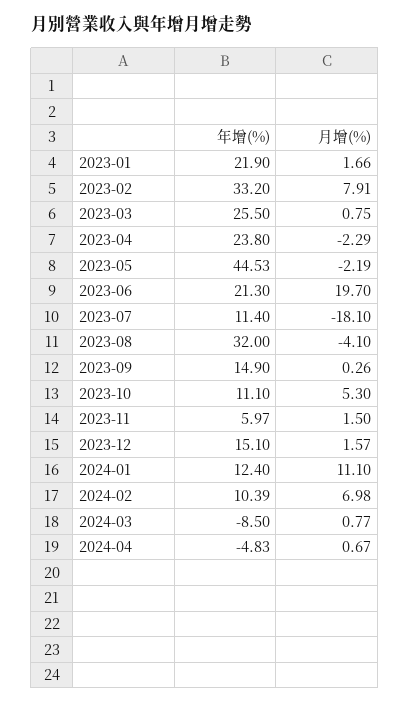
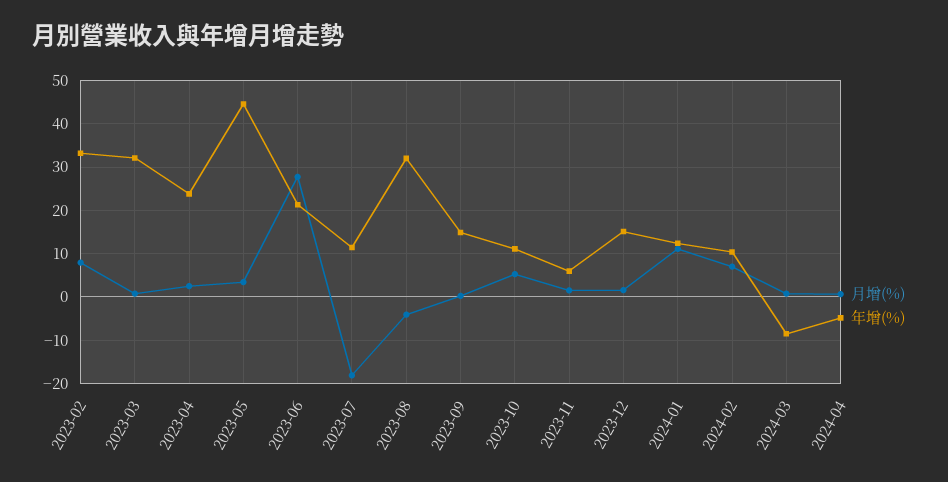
  {
    "年增(%)": {
-     "2023-01": 21.9,
      "2023-02": 33.2,
-     "2023-03": 25.5,
+     "2023-03": 32,
      "2023-04": 23.8,
      "2023-05": 44.53,
      "2023-06": 21.3,
      "2023-07": 11.4,
      "2023-08": 32,
      "2023-09": 14.9,
      "2023-10": 11.1,
      "2023-11": 5.97,
      "2023-12": 15.1,
      "2024-01": 12.4,
      "2024-02": 10.39,
      "2024-03": -8.5,
      "2024-04": -4.83
    },
    "月增(%)": {
-     "2023-01": 1.66,
      "2023-02": 7.91,
      "2023-03": 0.75,
-     "2023-04": -2.29,
+     "2023-04": 2,
-     "2023-05": -2.19,
+     "2023-05": 4,
-     "2023-06": 19.7,
+     "2023-06": 28,
      "2023-07": -18.1,
      "2023-08": -4.1,
      "2023-09": 0.26,
      "2023-10": 5.3,
      "2023-11": 1.5,
      "2023-12": 1.57,
      "2024-01": 11.1,
      "2024-02": 6.98,
      "2024-03": 0.77,
      "2024-04": 0.67
    }
  }

